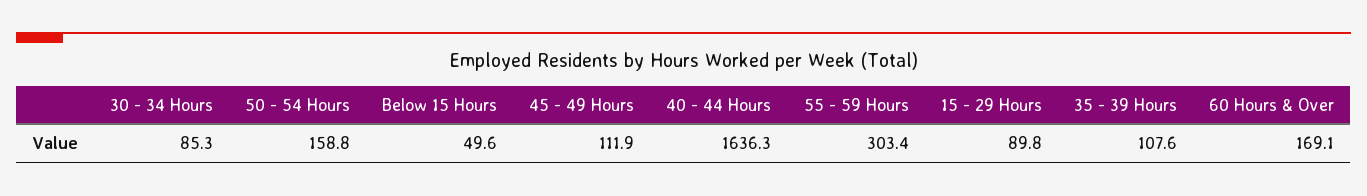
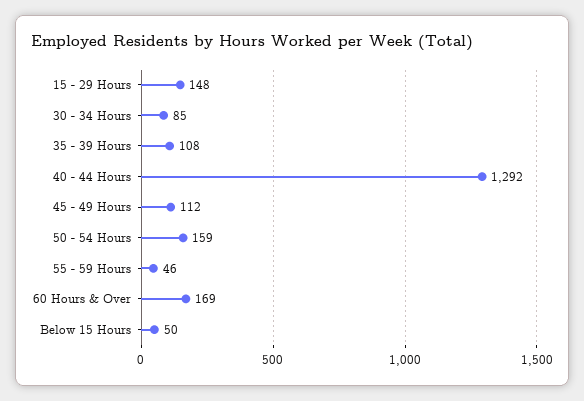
  {
    "30 - 34 Hours": 85.3,
    "50 - 54 Hours": 158.8,
    "Below 15 Hours": 49.6,
    "45 - 49 Hours": 111.9,
-   "40 - 44 Hours": 1636.3,
+   "40 - 44 Hours": 1292,
-   "55 - 59 Hours": 303.4,
+   "55 - 59 Hours": 46,
-   "15 - 29 Hours": 89.8,
+   "15 - 29 Hours": 148,
    "35 - 39 Hours": 107.6,
    "60 Hours & Over": 169.1
  }

